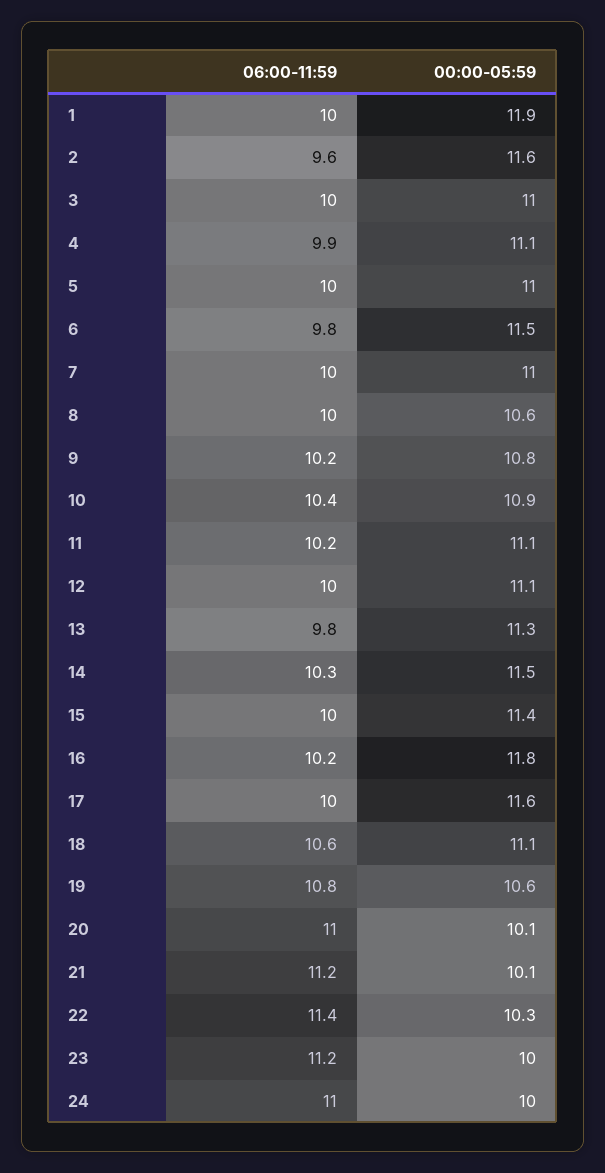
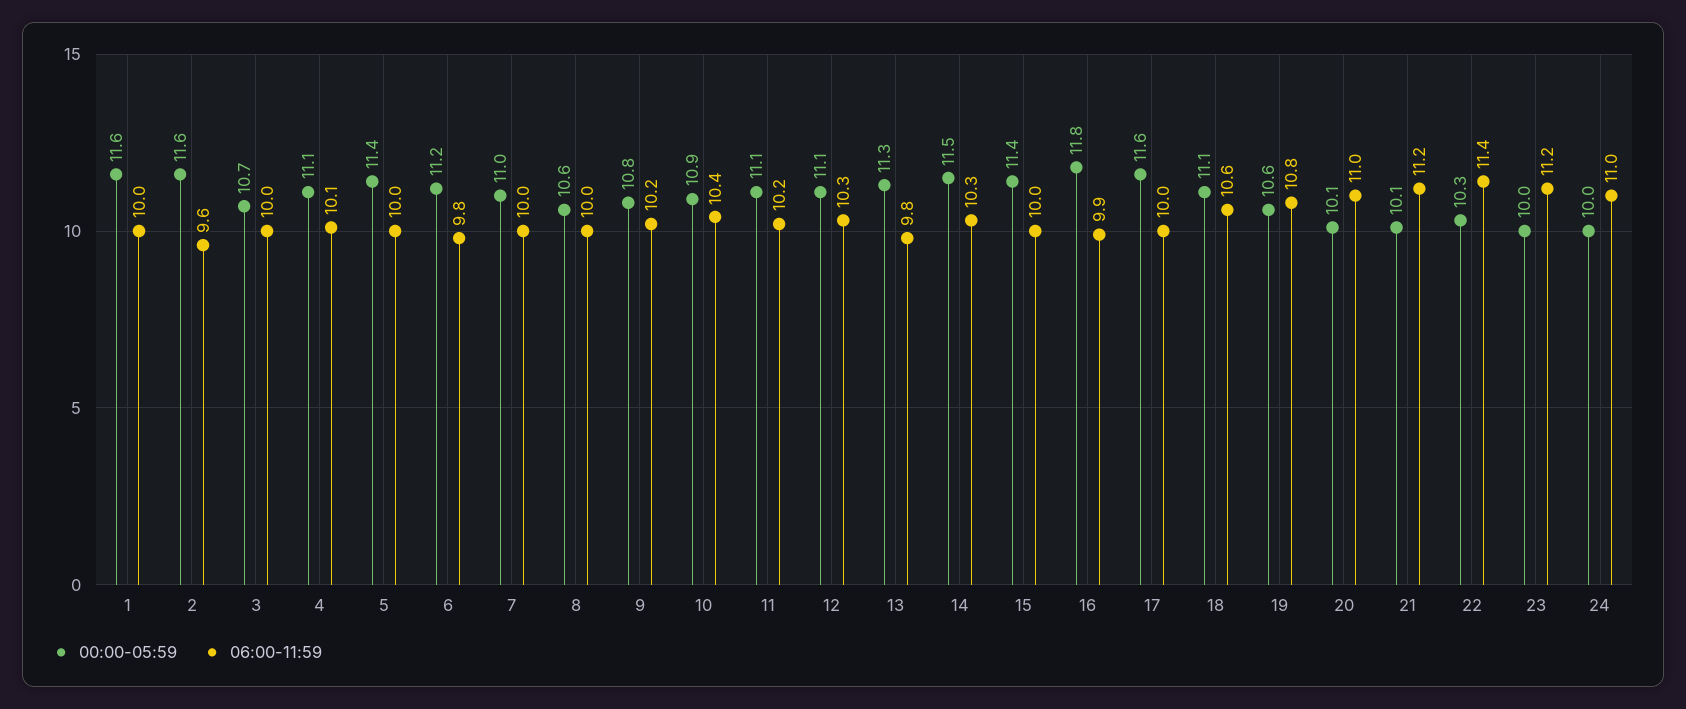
  {
    "06:00-11:59": {
      "1": 10,
      "2": 9.6,
      "3": 10,
-     "4": 9.9,
+     "4": 10.1,
      "5": 10,
      "6": 9.8,
      "7": 10,
      "8": 10,
      "9": 10.2,
      "10": 10.4,
      "11": 10.2,
-     "12": 10,
+     "12": 10.3,
      "13": 9.8,
      "14": 10.3,
      "15": 10,
-     "16": 10.2,
+     "16": 9.9,
      "17": 10,
      "18": 10.6,
      "19": 10.8,
      "20": 11,
      "21": 11.2,
      "22": 11.4,
      "23": 11.2,
      "24": 11
    },
    "00:00-05:59": {
-     "1": 11.9,
+     "1": 11.6,
      "2": 11.6,
-     "3": 11,
+     "3": 10.7,
      "4": 11.1,
-     "5": 11,
+     "5": 11.4,
-     "6": 11.5,
+     "6": 11.2,
      "7": 11,
      "8": 10.6,
      "9": 10.8,
      "10": 10.9,
      "11": 11.1,
      "12": 11.1,
      "13": 11.3,
      "14": 11.5,
      "15": 11.4,
      "16": 11.8,
      "17": 11.6,
      "18": 11.1,
      "19": 10.6,
      "20": 10.1,
      "21": 10.1,
      "22": 10.3,
      "23": 10,
      "24": 10
    }
  }

